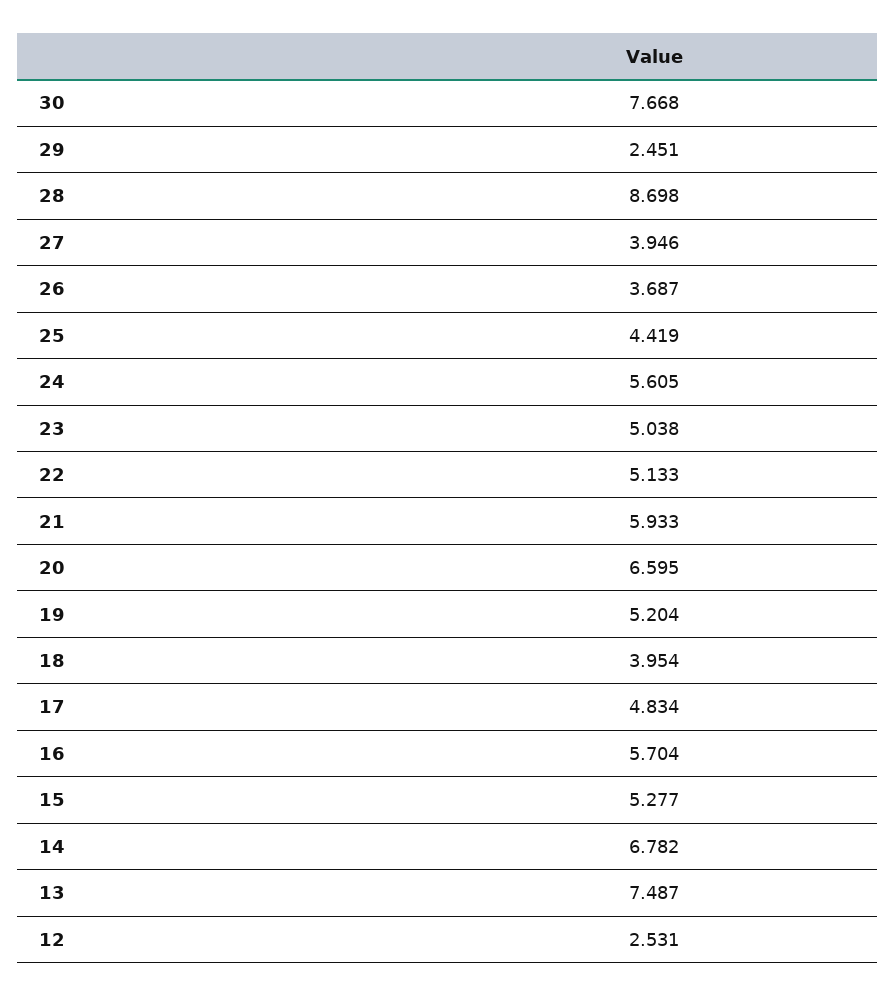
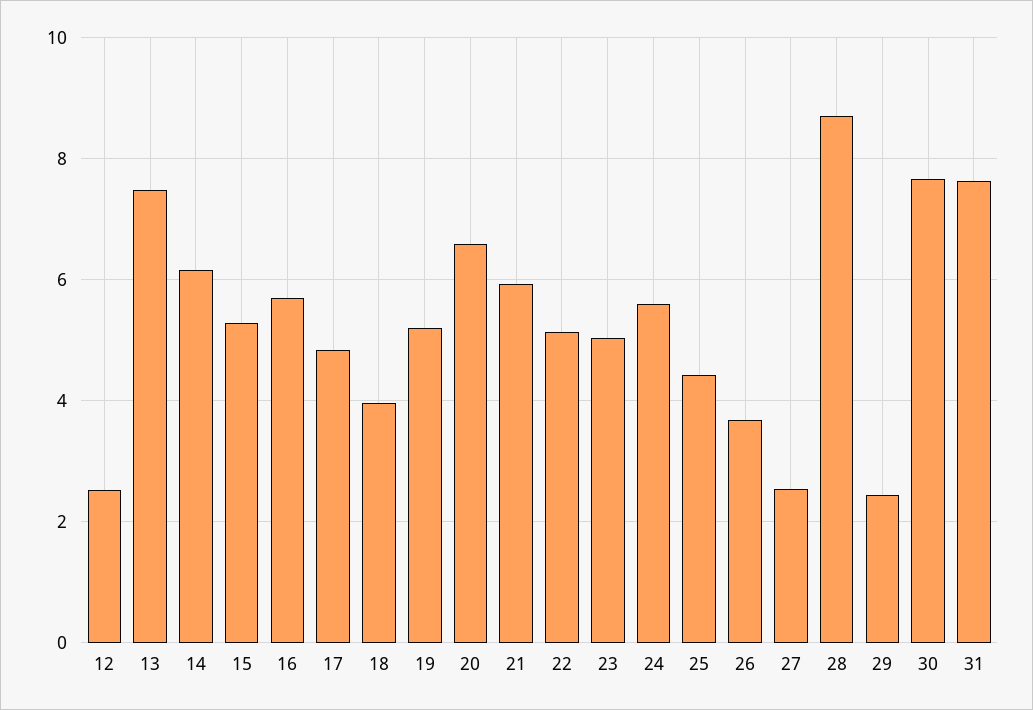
  {
    "30": 7.668,
    "29": 2.451,
    "28": 8.698,
-   "27": 3.946,
+   "27": 2.6,
    "26": 3.687,
    "25": 4.419,
    "24": 5.605,
    "23": 5.038,
    "22": 5.133,
    "21": 5.933,
    "20": 6.595,
    "19": 5.204,
    "18": 3.954,
    "17": 4.834,
    "16": 5.704,
    "15": 5.277,
-   "14": 6.782,
+   "14": 6.2,
    "13": 7.487,
-   "12": 2.531
+   "12": 2.531,
+   "31": 7.6
  }

